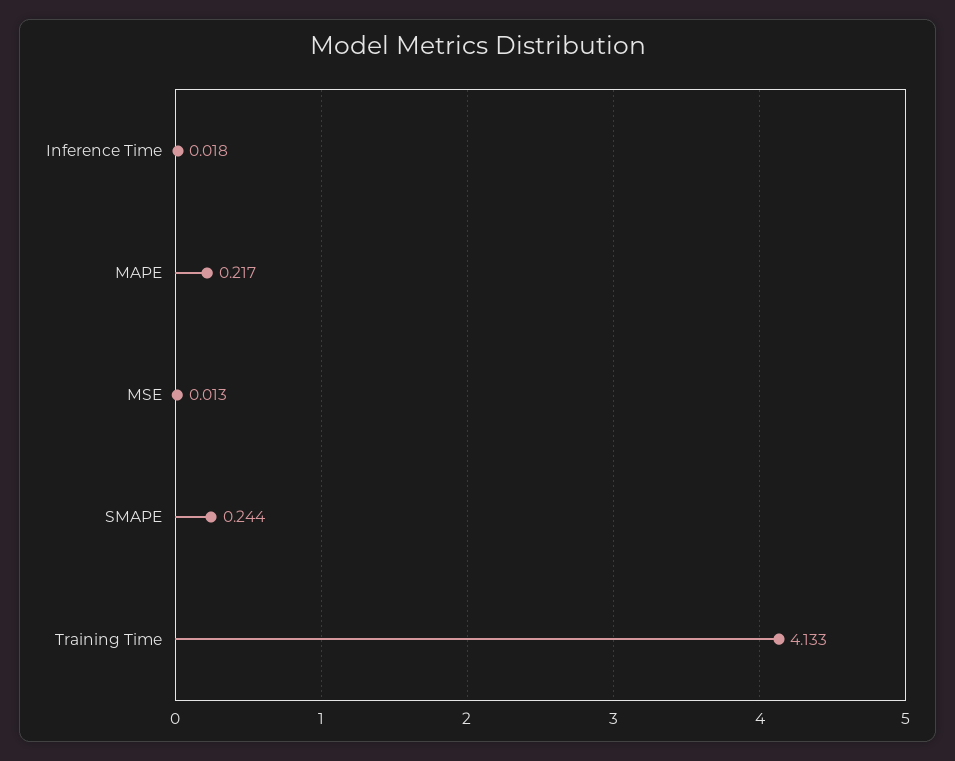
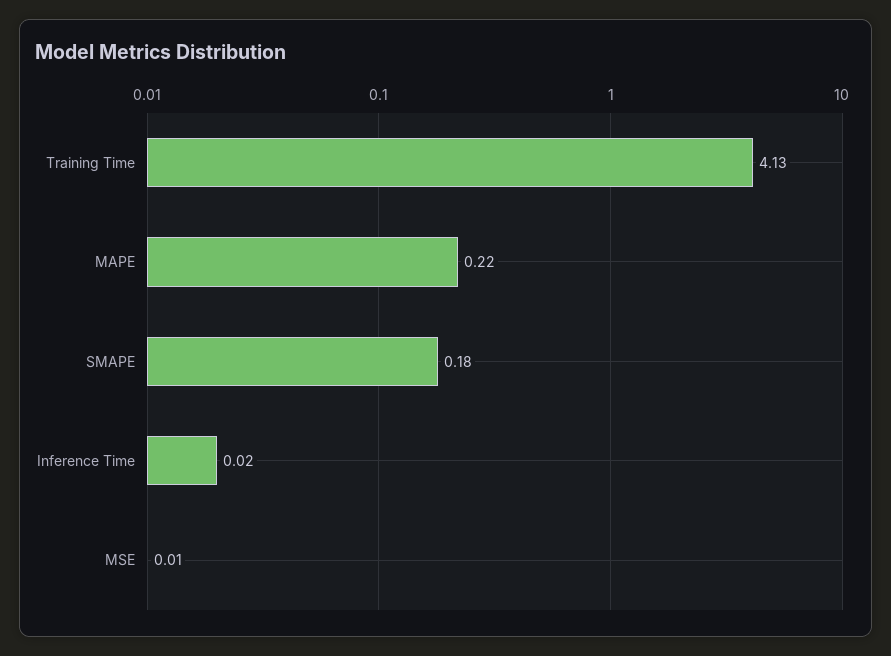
  {
    "Inference Time": 0.018,
    "MAPE": 0.217,
    "MSE": 0.013,
-   "SMAPE": 0.244,
+   "SMAPE": 0.18,
    "Training Time": 4.133
  }

